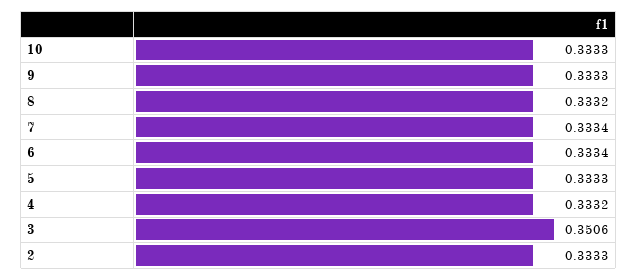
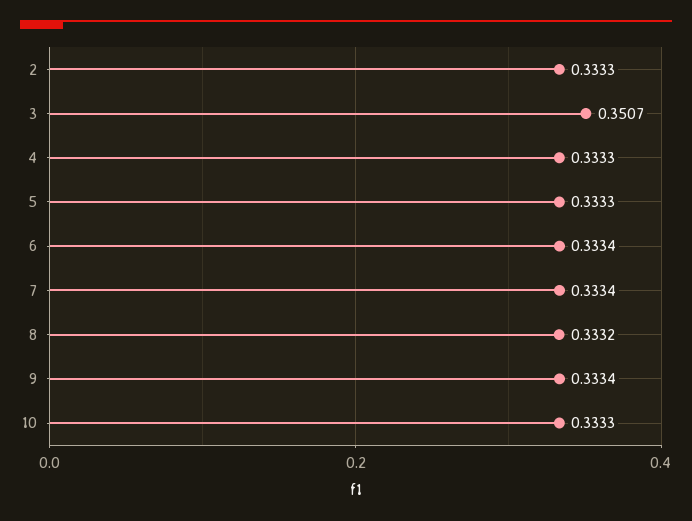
  {
    "10": 0.3333,
-   "9": 0.3333,
+   "9": 0.3334,
    "8": 0.3332,
    "7": 0.3334,
    "6": 0.3334,
    "5": 0.3333,
-   "4": 0.3332,
+   "4": 0.3333,
-   "3": 0.3506,
+   "3": 0.3507,
    "2": 0.3333
  }

